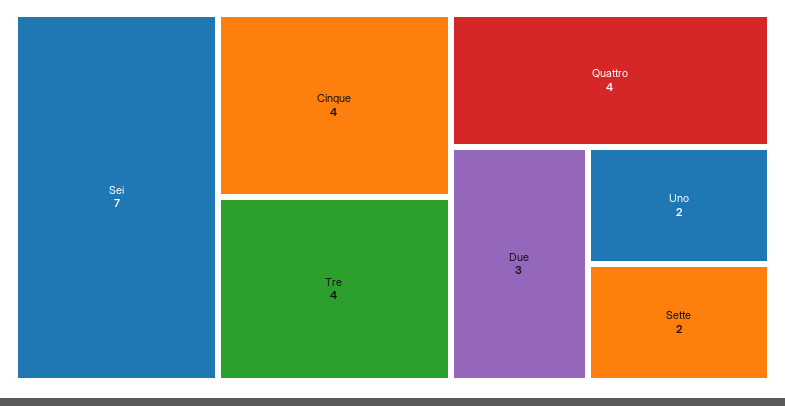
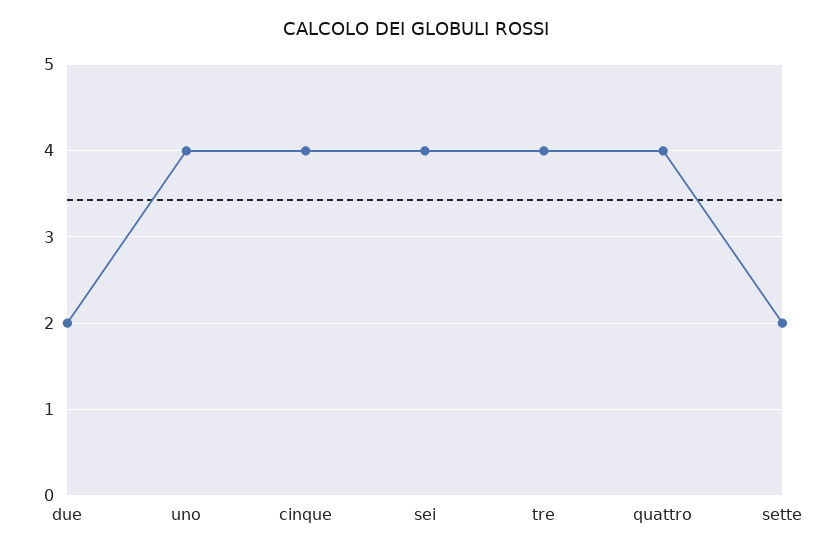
  {
-   "Sei": 7,
+   "Sei": 4,
    "Cinque": 4,
    "Tre": 4,
    "Quattro": 4,
-   "Due": 3,
+   "Due": 2,
-   "Uno": 2,
+   "Uno": 4,
    "Sette": 2
  }

